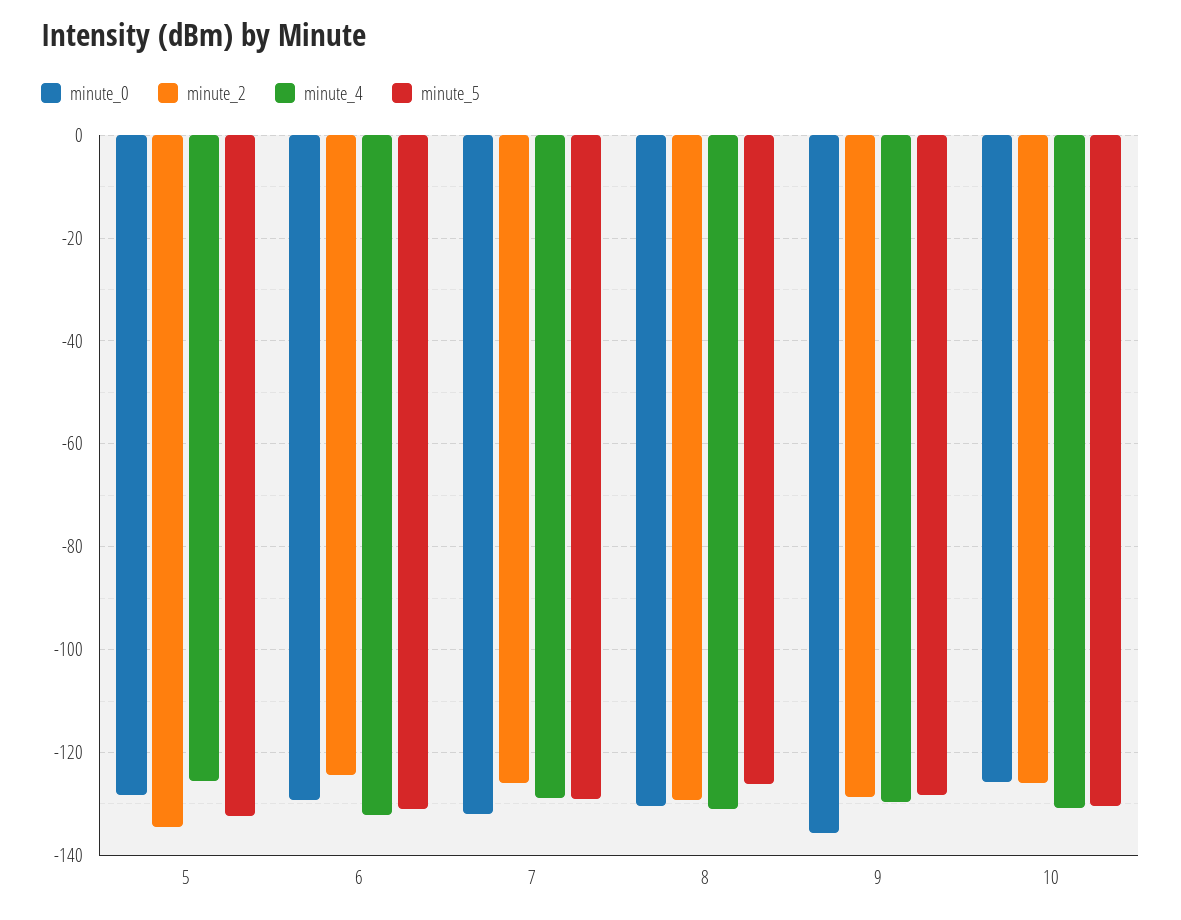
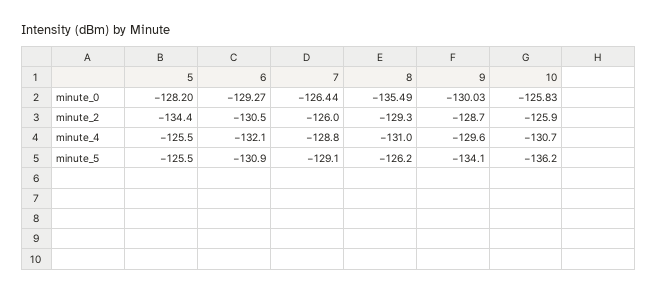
  {
    "minute_0": {
      "5": -128.2,
      "6": -129.27,
-     "7": -132,
+     "7": -126.44,
-     "8": -130,
+     "8": -135.49,
-     "9": -136,
+     "9": -130.03,
      "10": -125.83
    },
    "minute_2": {
      "5": -134.4,
-     "6": -124,
+     "6": -130.5,
      "7": -126,
      "8": -129.3,
      "9": -128.7,
      "10": -125.9
    },
    "minute_4": {
      "5": -125.5,
      "6": -132.1,
      "7": -128.8,
      "8": -131,
      "9": -129.6,
      "10": -130.7
    },
    "minute_5": {
-     "5": -132,
+     "5": -125.5,
      "6": -130.9,
      "7": -129.1,
      "8": -126.2,
-     "9": -128,
+     "9": -134.1,
-     "10": -130
+     "10": -136.2
    }
  }

